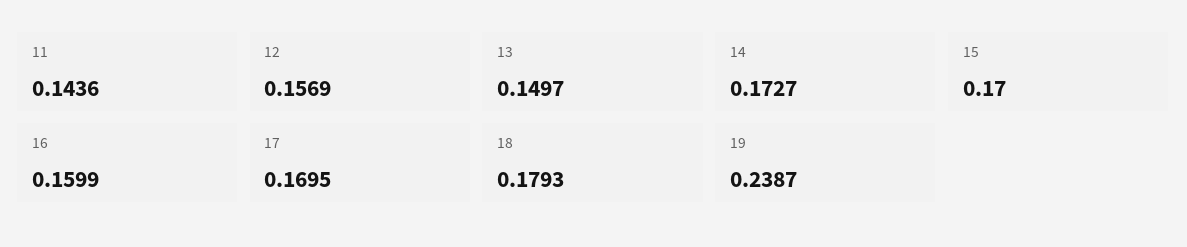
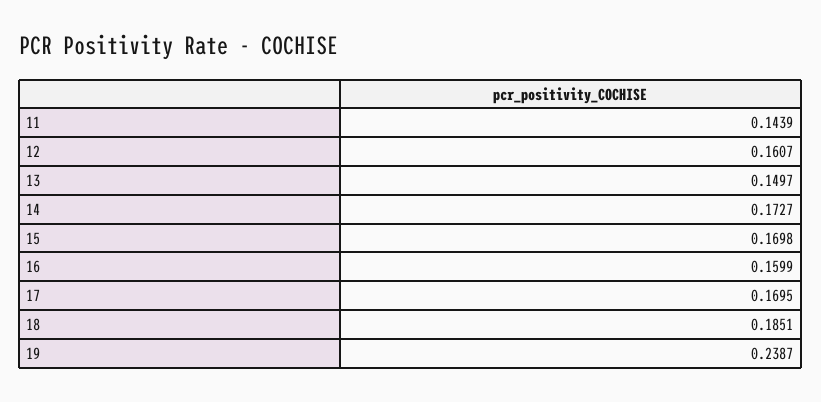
  {
-   "11": 0.1436,
+   "11": 0.1439,
-   "12": 0.1569,
+   "12": 0.1607,
    "13": 0.1497,
    "14": 0.1727,
-   "15": 0.17,
+   "15": 0.1698,
    "16": 0.1599,
    "17": 0.1695,
-   "18": 0.1793,
+   "18": 0.1851,
    "19": 0.2387
  }

